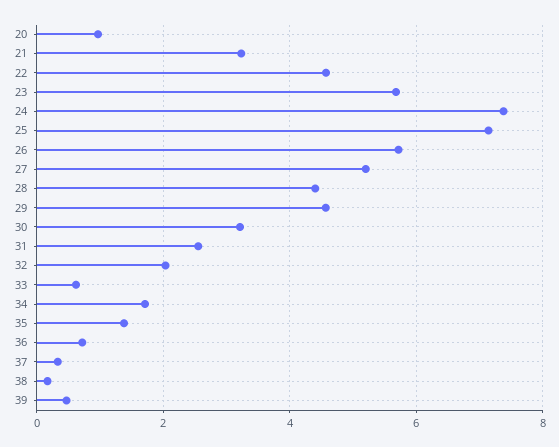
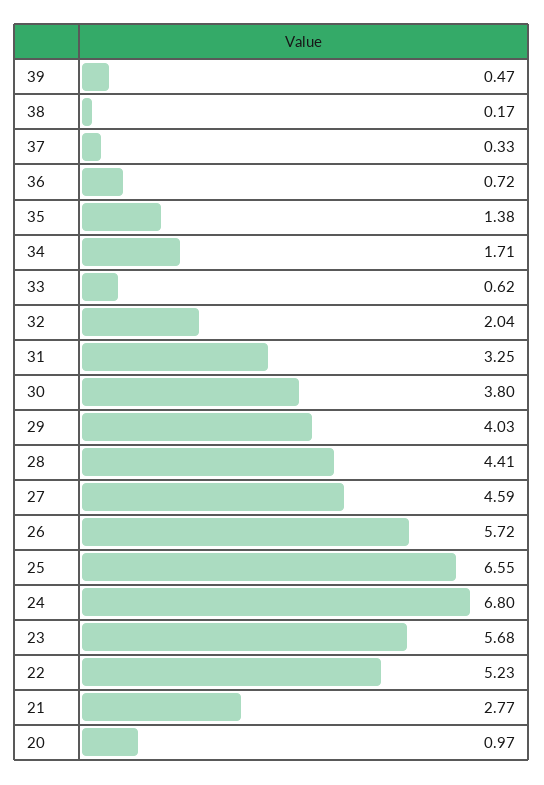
  {
    "20": 0.97,
-   "21": 3.2,
+   "21": 2.77,
-   "22": 4.6,
+   "22": 5.23,
    "23": 5.68,
-   "24": 7.4,
+   "24": 6.8,
-   "25": 7.2,
+   "25": 6.55,
    "26": 5.72,
-   "27": 5.2,
+   "27": 4.59,
    "28": 4.41,
-   "29": 4.6,
+   "29": 4.03,
-   "30": 3.2,
+   "30": 3.8,
-   "31": 2.6,
+   "31": 3.25,
    "32": 2.04,
    "33": 0.62,
    "34": 1.71,
    "35": 1.38,
    "36": 0.72,
    "37": 0.33,
    "38": 0.17,
    "39": 0.47
  }

